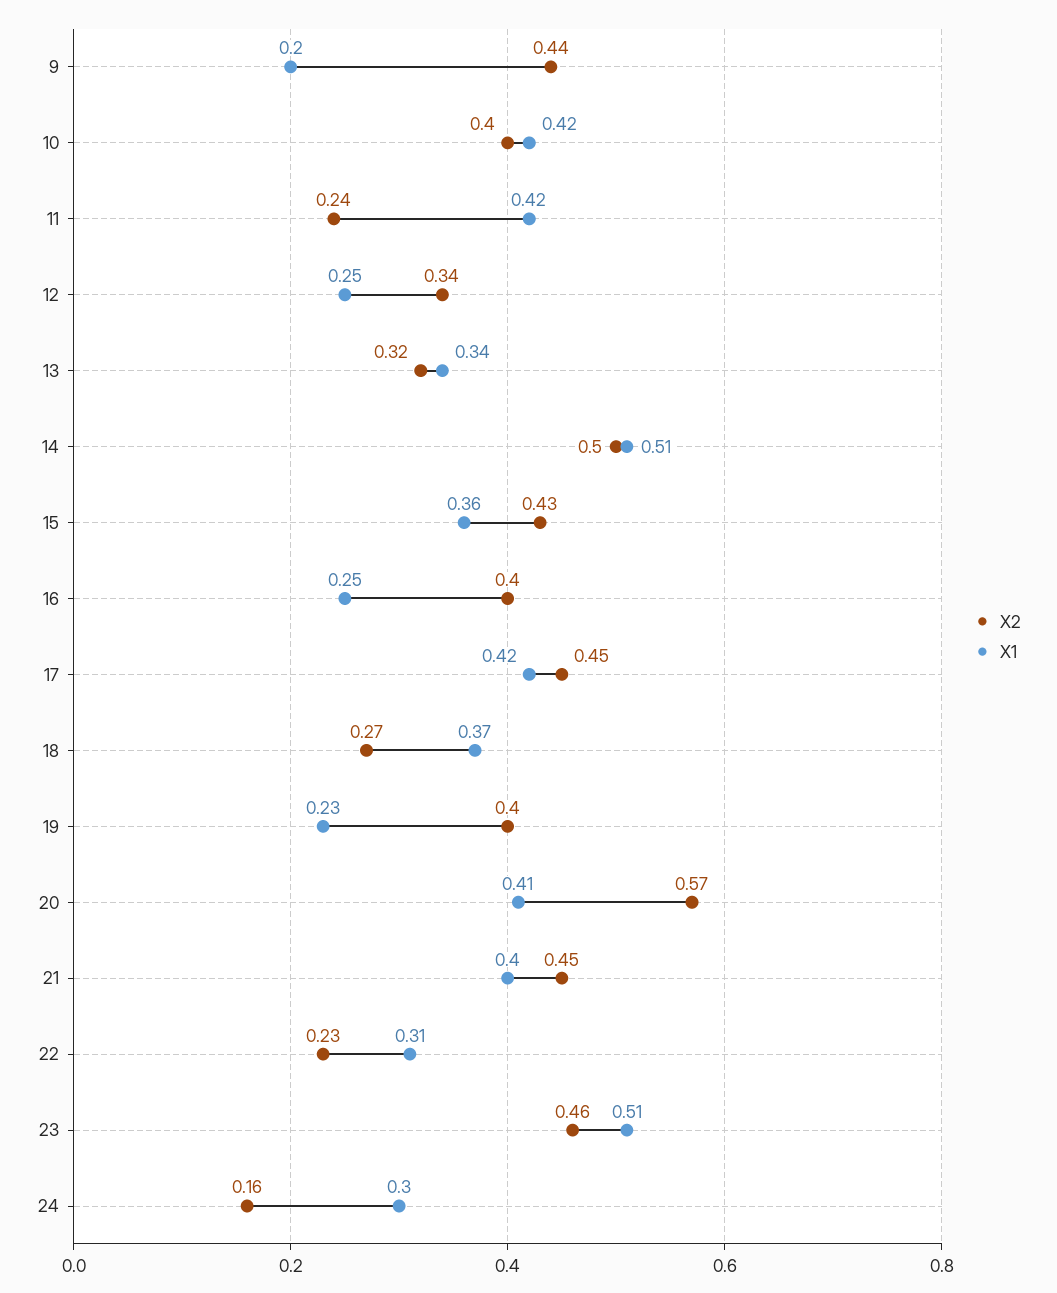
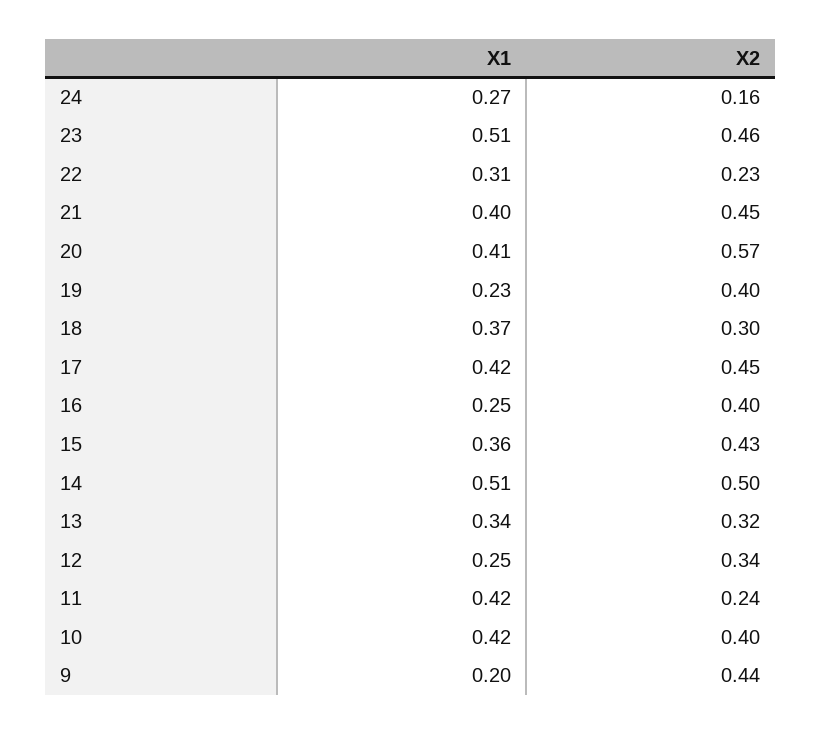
  {
    "X2": {
      "9": 0.44,
      "10": 0.4,
      "11": 0.24,
      "12": 0.34,
      "13": 0.32,
      "14": 0.5,
      "15": 0.43,
      "16": 0.4,
      "17": 0.45,
-     "18": 0.27,
+     "18": 0.3,
      "19": 0.4,
      "20": 0.57,
      "21": 0.45,
      "22": 0.23,
      "23": 0.46,
      "24": 0.16
    },
    "X1": {
      "9": 0.2,
      "10": 0.42,
      "11": 0.42,
      "12": 0.25,
      "13": 0.34,
      "14": 0.51,
      "15": 0.36,
      "16": 0.25,
      "17": 0.42,
      "18": 0.37,
      "19": 0.23,
      "20": 0.41,
      "21": 0.4,
      "22": 0.31,
      "23": 0.51,
-     "24": 0.3
+     "24": 0.27
    }
  }

